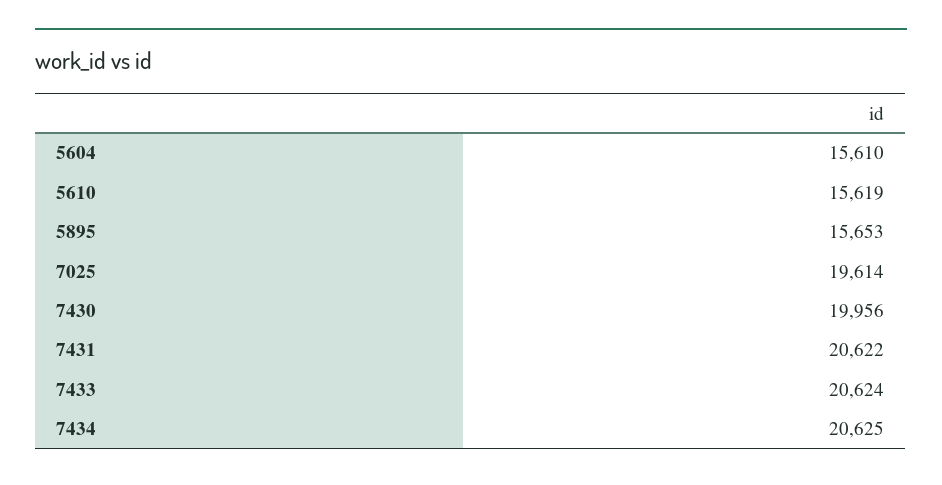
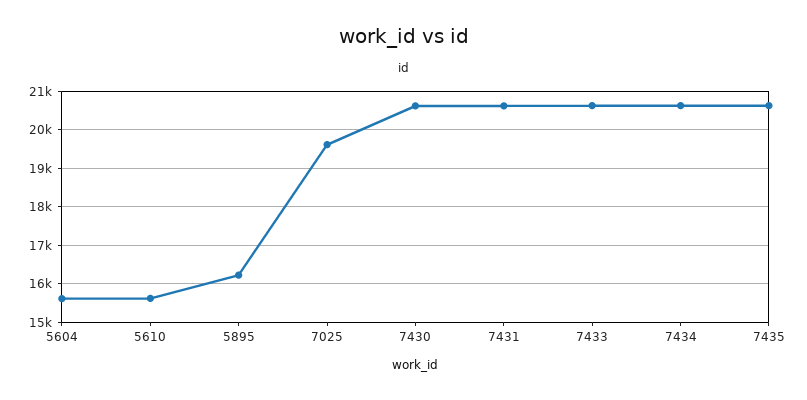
  {
    "5604": 15610,
    "5610": 15619,
-   "5895": 15653,
+   "5895": 16200,
    "7025": 19614,
-   "7430": 19956,
+   "7430": 20600,
    "7431": 20622,
    "7433": 20624,
-   "7434": 20625
+   "7434": 20625,
+   "7435": 20600
  }

